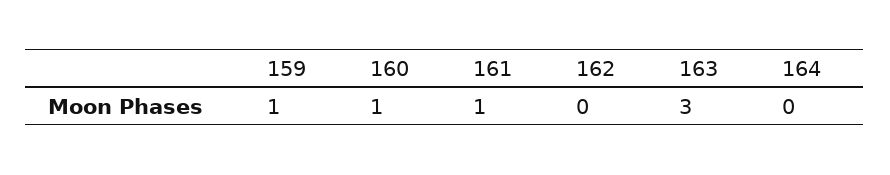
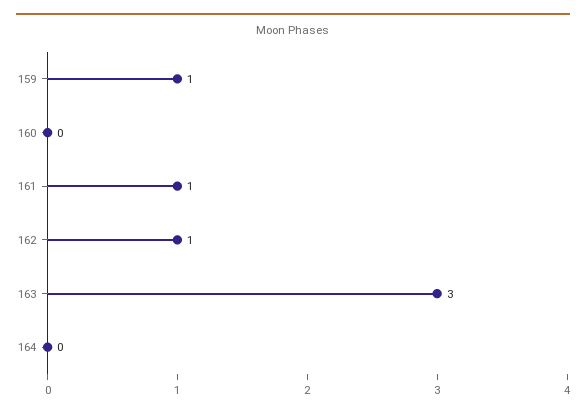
  {
    "159": 1,
-   "160": 1,
+   "160": 0,
    "161": 1,
-   "162": 0,
+   "162": 1,
    "163": 3,
    "164": 0
  }

